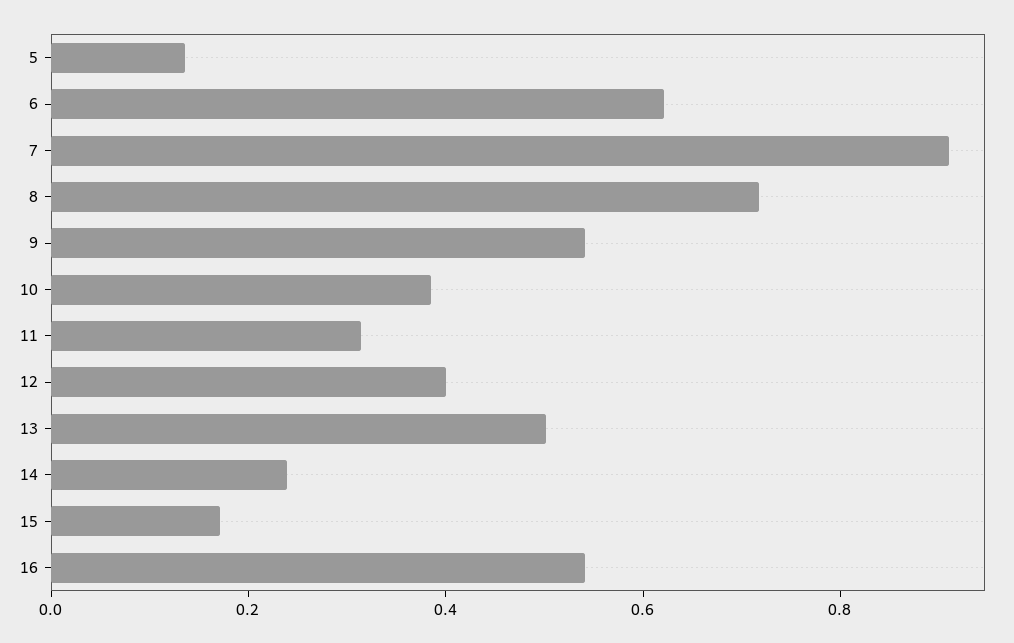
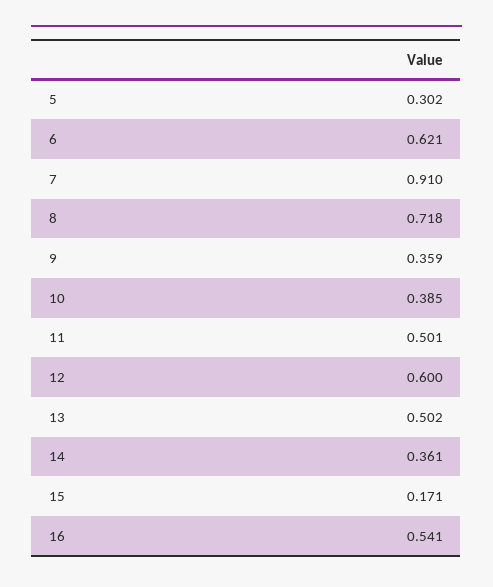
  {
-   "5": 0.15,
+   "5": 0.302,
    "6": 0.621,
    "7": 0.91,
    "8": 0.718,
-   "9": 0.55,
+   "9": 0.359,
    "10": 0.385,
-   "11": 0.3,
+   "11": 0.501,
-   "12": 0.4,
+   "12": 0.6,
    "13": 0.502,
-   "14": 0.25,
+   "14": 0.361,
    "15": 0.171,
    "16": 0.541
  }

